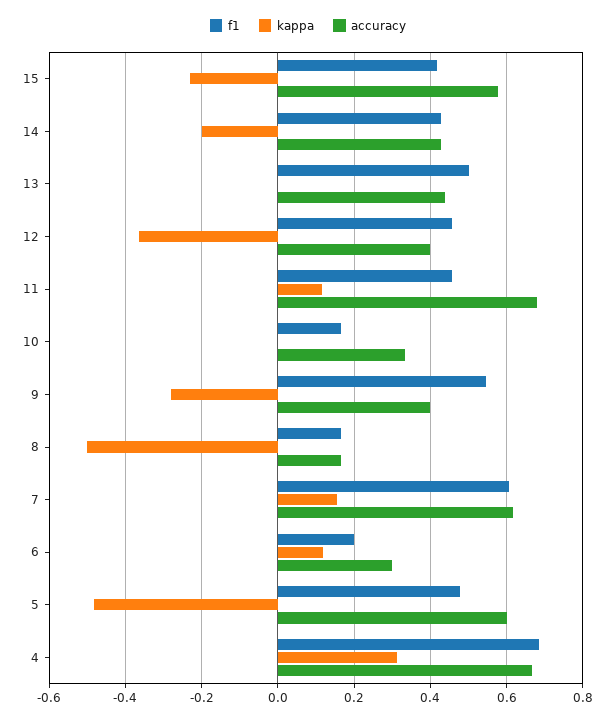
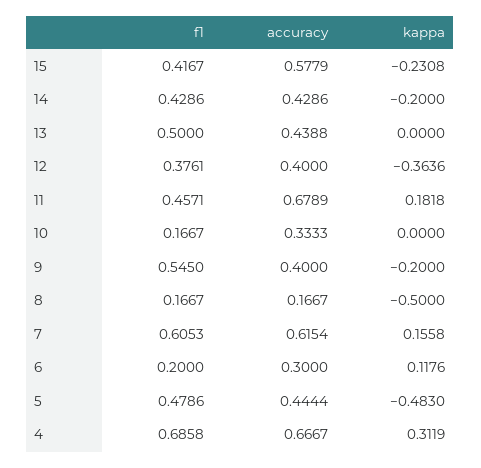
  {
    "f1": {
      "15": 0.4167,
      "14": 0.4286,
      "13": 0.5,
-     "12": 0.46,
+     "12": 0.3761,
      "11": 0.4571,
      "10": 0.1667,
      "9": 0.545,
      "8": 0.1667,
      "7": 0.6053,
      "6": 0.2,
      "5": 0.4786,
      "4": 0.6858
    },
    "kappa": {
      "15": -0.2308,
      "14": -0.2,
      "13": 0,
      "12": -0.3636,
-     "11": 0.12,
+     "11": 0.1818,
      "10": 0,
-     "9": -0.28,
+     "9": -0.2,
      "8": -0.5,
      "7": 0.1558,
      "6": 0.1176,
      "5": -0.483,
      "4": 0.3119
    },
    "accuracy": {
      "15": 0.5779,
      "14": 0.4286,
      "13": 0.4388,
      "12": 0.4,
      "11": 0.6789,
      "10": 0.3333,
      "9": 0.4,
      "8": 0.1667,
      "7": 0.6154,
      "6": 0.3,
-     "5": 0.6,
+     "5": 0.4444,
      "4": 0.6667
    }
  }

